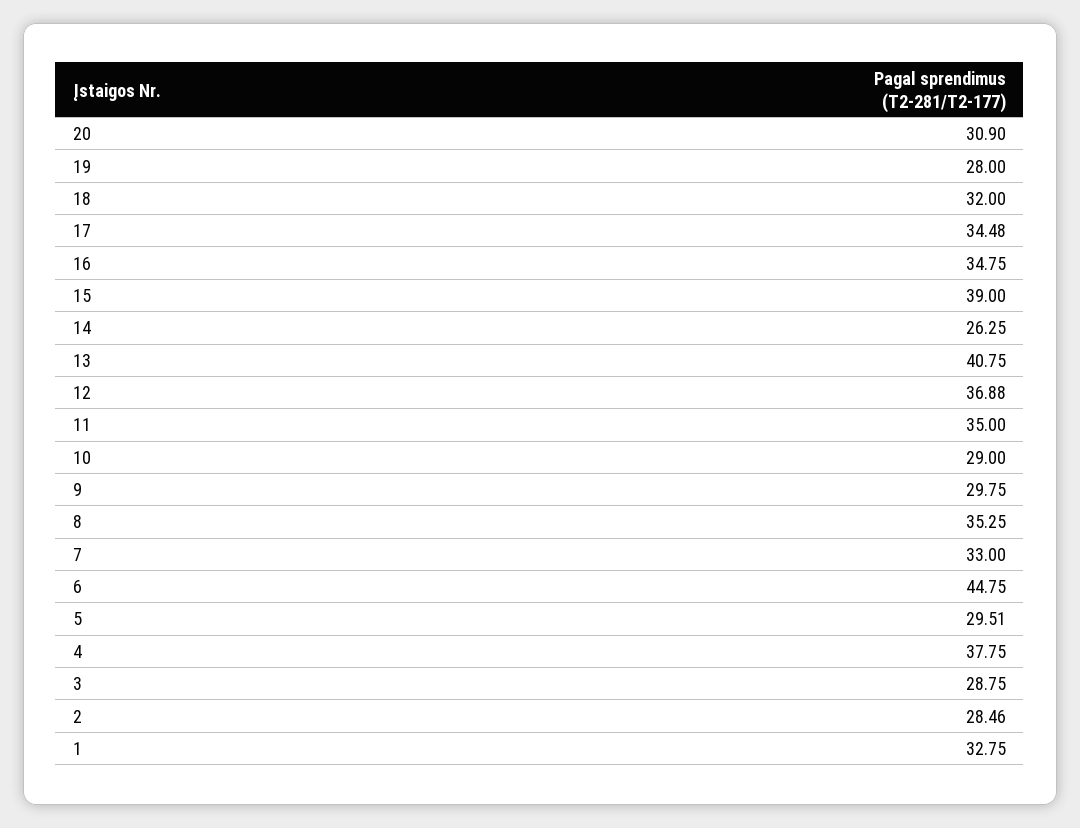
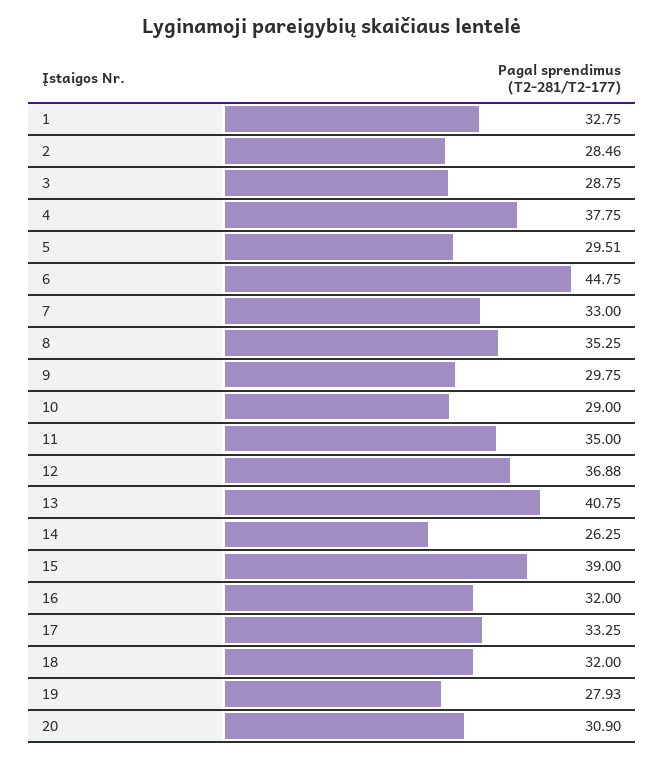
  {
    "20": 30.9,
-   "19": 28,
+   "19": 27.93,
    "18": 32,
-   "17": 34.48,
+   "17": 33.25,
-   "16": 34.75,
+   "16": 32,
    "15": 39,
    "14": 26.25,
    "13": 40.75,
    "12": 36.88,
    "11": 35,
    "10": 29,
    "9": 29.75,
    "8": 35.25,
    "7": 33,
    "6": 44.75,
    "5": 29.51,
    "4": 37.75,
    "3": 28.75,
    "2": 28.46,
    "1": 32.75
  }

